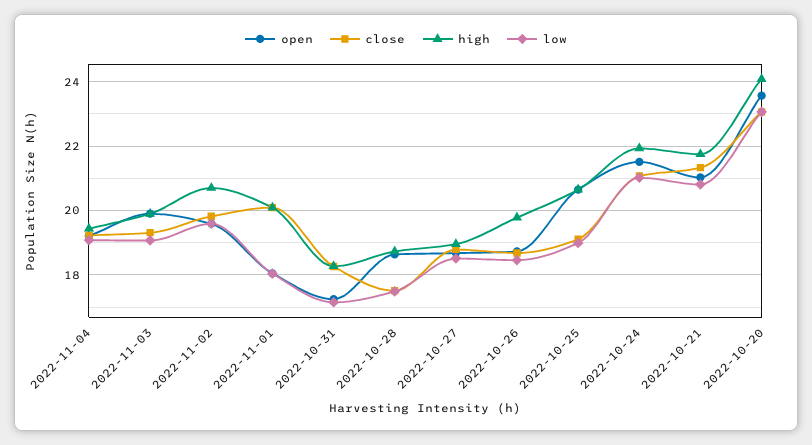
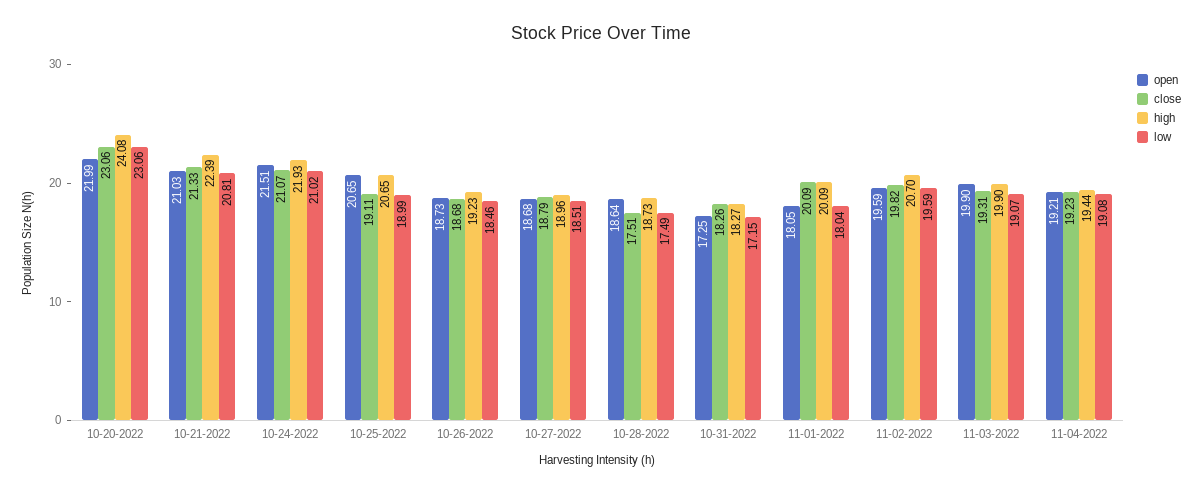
  {
    "open": {
      "2022-11-04": 19.21,
      "2022-11-03": 19.9,
      "2022-11-02": 19.59,
      "2022-11-01": 18.05,
      "2022-10-31": 17.25,
      "2022-10-28": 18.64,
      "2022-10-27": 18.68,
      "2022-10-26": 18.73,
      "2022-10-25": 20.65,
      "2022-10-24": 21.51,
      "2022-10-21": 21.03,
-     "2022-10-20": 23.6
+     "2022-10-20": 21.99
    },
    "close": {
      "2022-11-04": 19.23,
      "2022-11-03": 19.31,
      "2022-11-02": 19.82,
      "2022-11-01": 20.09,
      "2022-10-31": 18.26,
      "2022-10-28": 17.51,
      "2022-10-27": 18.79,
      "2022-10-26": 18.68,
      "2022-10-25": 19.11,
      "2022-10-24": 21.07,
      "2022-10-21": 21.33,
      "2022-10-20": 23.06
    },
    "high": {
      "2022-11-04": 19.44,
      "2022-11-03": 19.9,
      "2022-11-02": 20.7,
      "2022-11-01": 20.09,
      "2022-10-31": 18.27,
      "2022-10-28": 18.73,
      "2022-10-27": 18.96,
-     "2022-10-26": 19.8,
+     "2022-10-26": 19.23,
      "2022-10-25": 20.65,
      "2022-10-24": 21.93,
-     "2022-10-21": 21.8,
+     "2022-10-21": 22.39,
      "2022-10-20": 24.08
    },
    "low": {
      "2022-11-04": 19.08,
      "2022-11-03": 19.07,
      "2022-11-02": 19.59,
      "2022-11-01": 18.04,
      "2022-10-31": 17.15,
      "2022-10-28": 17.49,
      "2022-10-27": 18.51,
      "2022-10-26": 18.46,
      "2022-10-25": 18.99,
      "2022-10-24": 21.02,
      "2022-10-21": 20.81,
      "2022-10-20": 23.06
    }
  }

